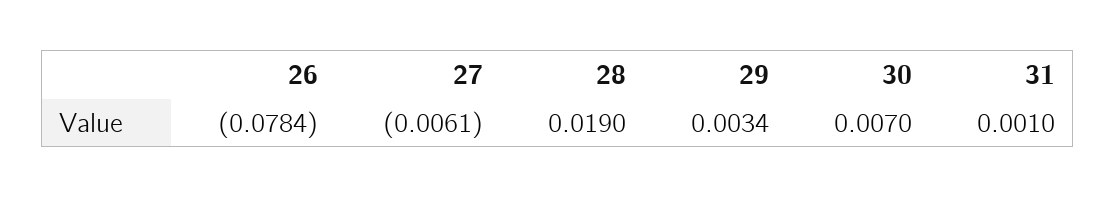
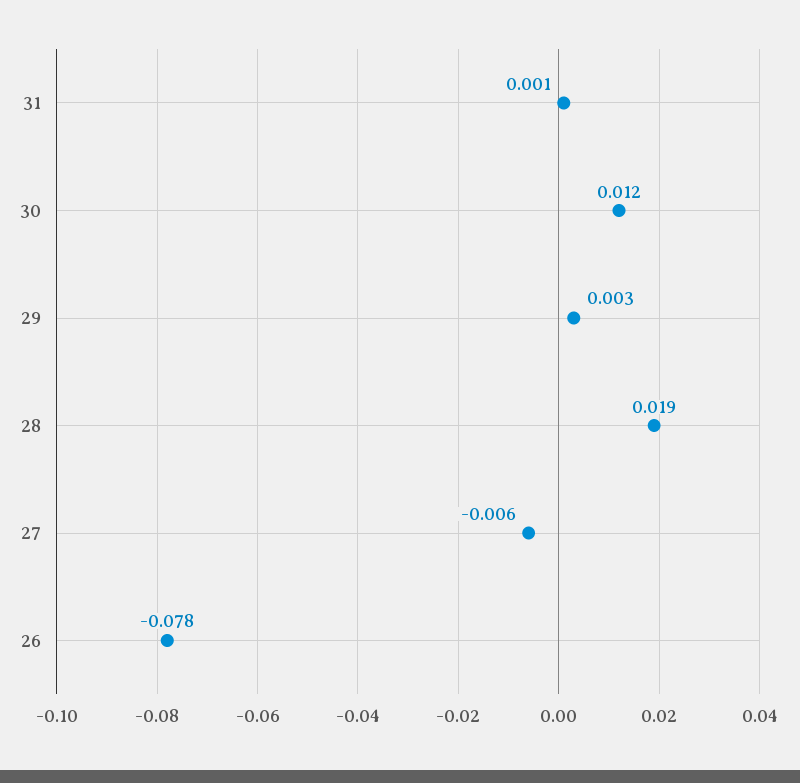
  {
    "26": -0.0784,
    "27": -0.0061,
    "28": 0.019,
    "29": 0.0034,
-   "30": 0.007,
+   "30": 0.012,
    "31": 0.001
  }

